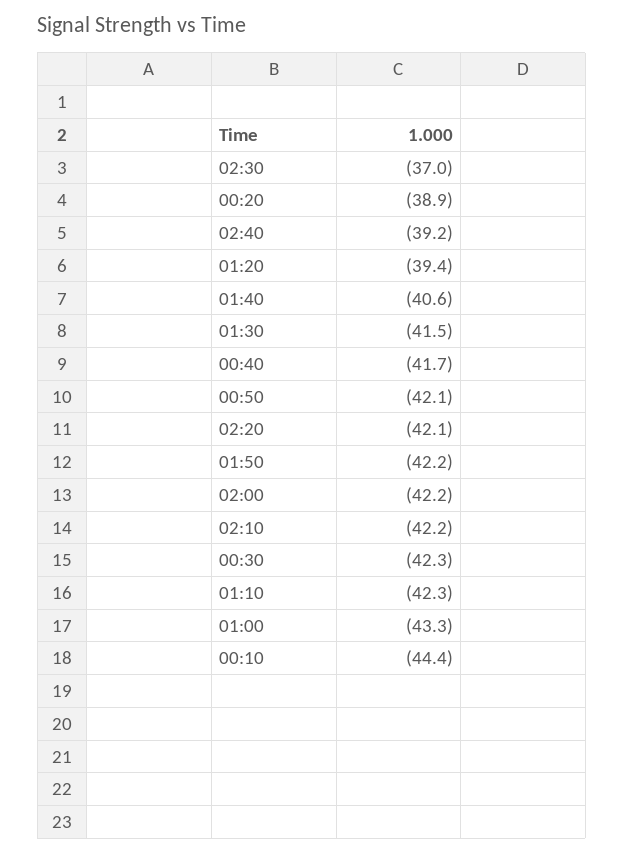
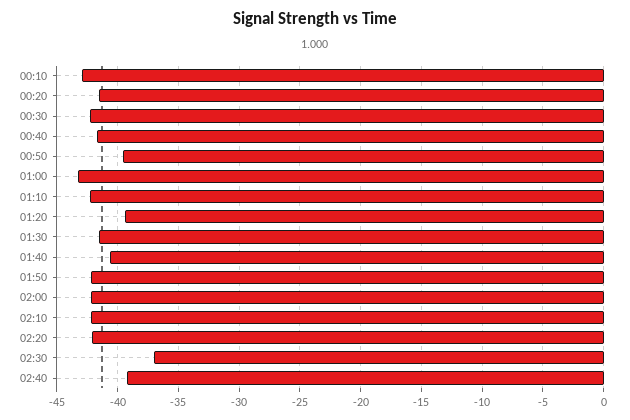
  {
    "02:30": -37,
-   "00:20": -38.9,
+   "00:20": -41.5,
    "02:40": -39.2,
    "01:20": -39.4,
    "01:40": -40.6,
    "01:30": -41.5,
    "00:40": -41.7,
-   "00:50": -42.1,
+   "00:50": -39.5,
    "02:20": -42.1,
    "01:50": -42.2,
    "02:00": -42.2,
    "02:10": -42.2,
    "00:30": -42.3,
    "01:10": -42.3,
    "01:00": -43.3,
-   "00:10": -44.4
+   "00:10": -43
  }

